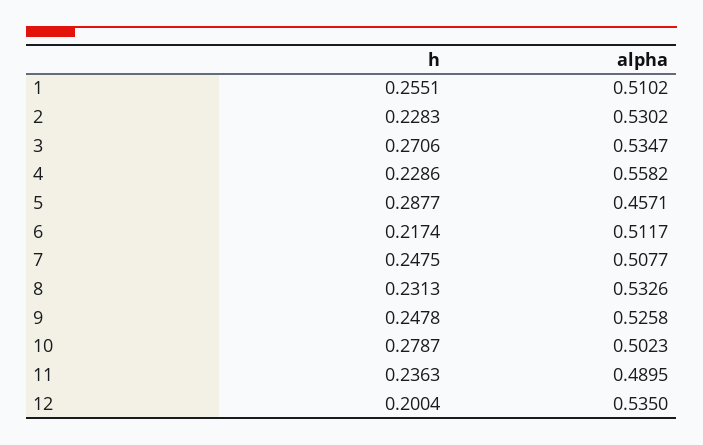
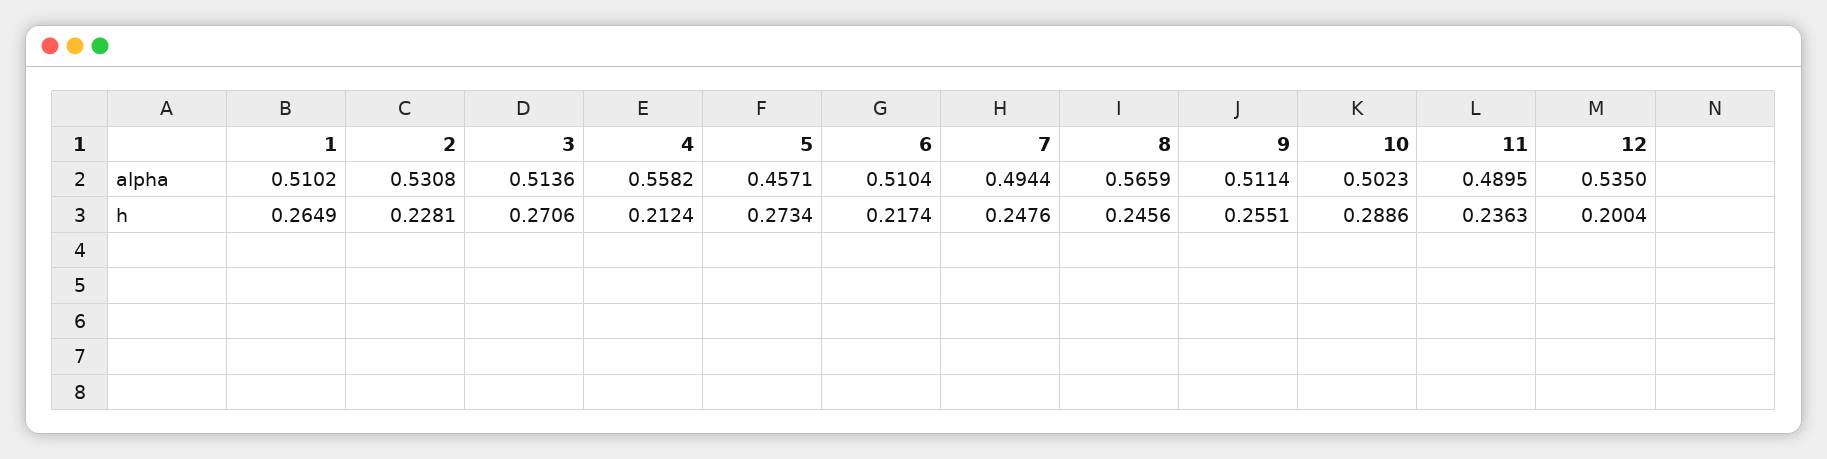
  {
    "h": {
-     "1": 0.2551,
+     "1": 0.2649,
-     "2": 0.2283,
+     "2": 0.2281,
      "3": 0.2706,
-     "4": 0.2286,
+     "4": 0.2124,
-     "5": 0.2877,
+     "5": 0.2734,
      "6": 0.2174,
-     "7": 0.2475,
+     "7": 0.2476,
-     "8": 0.2313,
+     "8": 0.2456,
-     "9": 0.2478,
+     "9": 0.2551,
-     "10": 0.2787,
+     "10": 0.2886,
      "11": 0.2363,
      "12": 0.2004
    },
    "alpha": {
      "1": 0.5102,
-     "2": 0.5302,
+     "2": 0.5308,
-     "3": 0.5347,
+     "3": 0.5136,
      "4": 0.5582,
      "5": 0.4571,
-     "6": 0.5117,
+     "6": 0.5104,
-     "7": 0.5077,
+     "7": 0.4944,
-     "8": 0.5326,
+     "8": 0.5659,
-     "9": 0.5258,
+     "9": 0.5114,
      "10": 0.5023,
      "11": 0.4895,
      "12": 0.535
    }
  }

